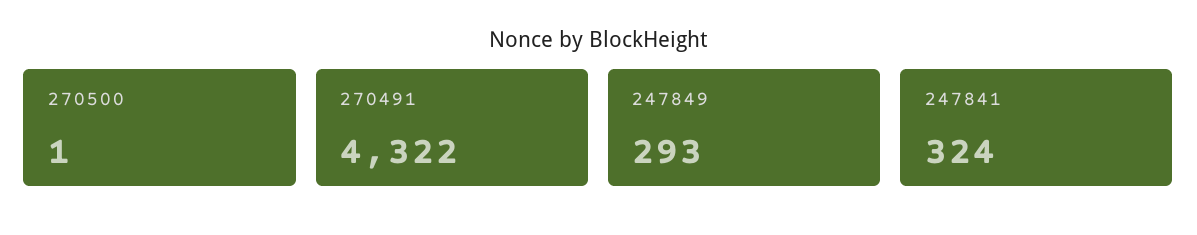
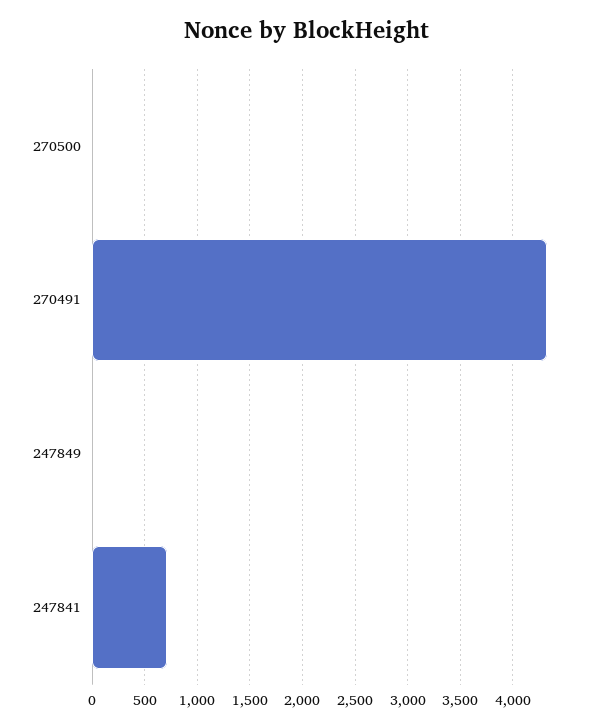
  {
    "270500": 1,
    "270491": 4322,
-   "247849": 293,
+   "247849": 0,
-   "247841": 324
+   "247841": 700
  }

